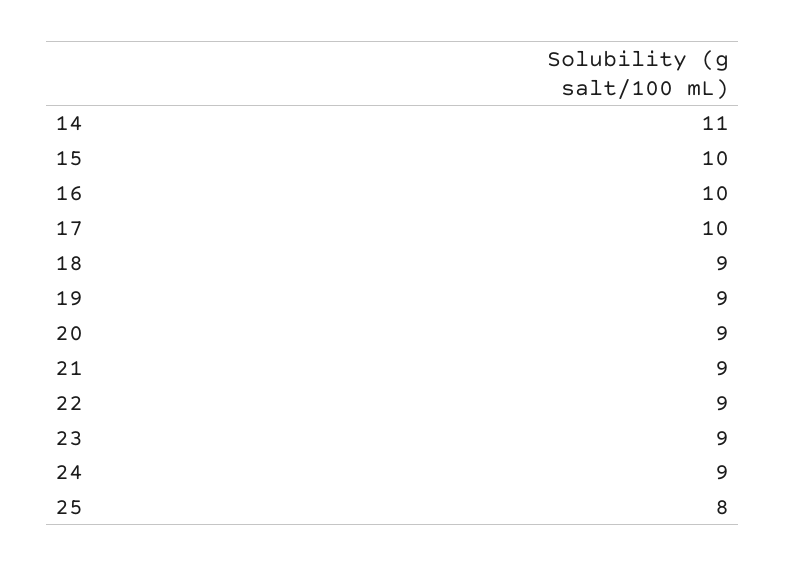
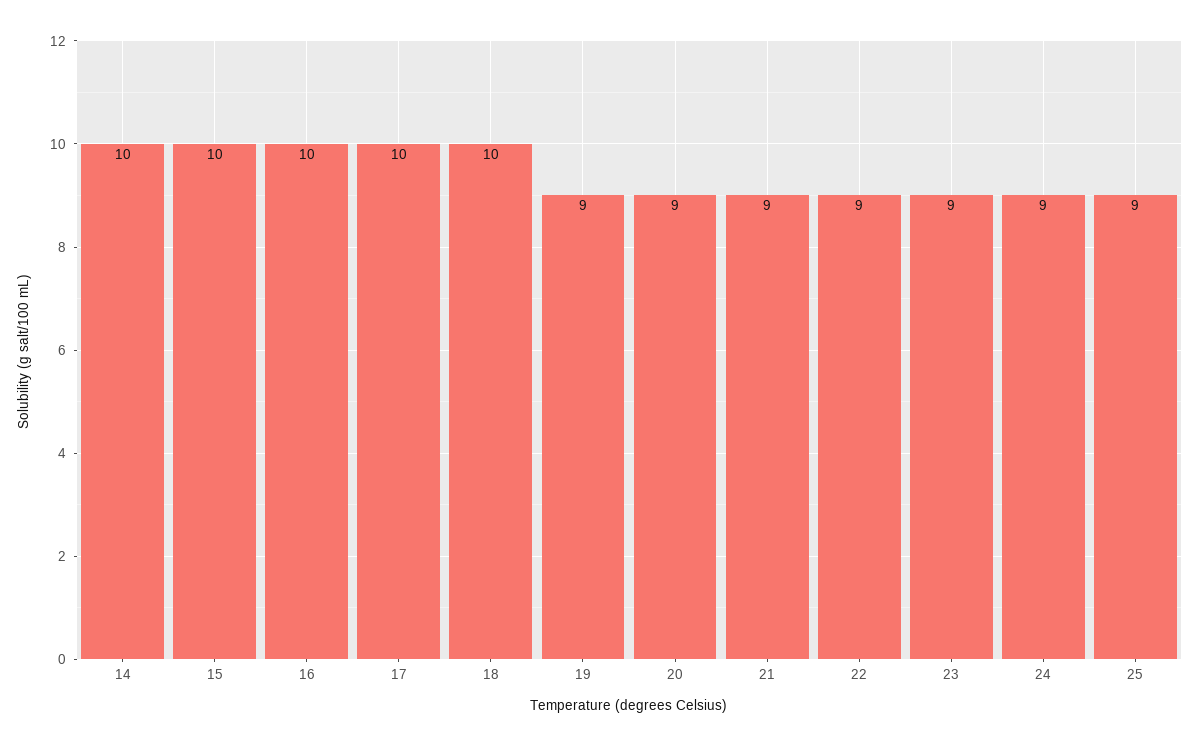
  {
-   "14": 11,
+   "14": 10,
    "15": 10,
    "16": 10,
    "17": 10,
-   "18": 9,
+   "18": 10,
    "19": 9,
    "20": 9,
    "21": 9,
    "22": 9,
    "23": 9,
    "24": 9,
-   "25": 8
+   "25": 9
  }

